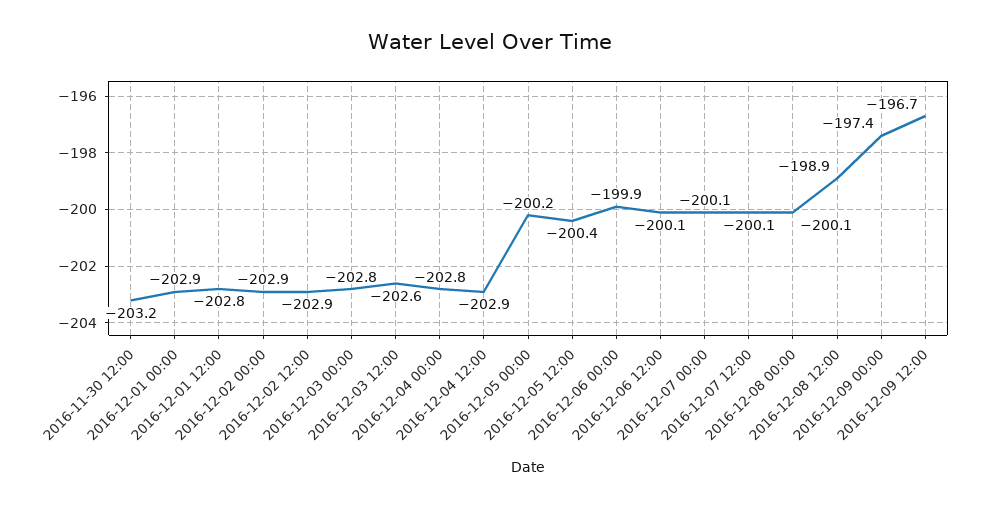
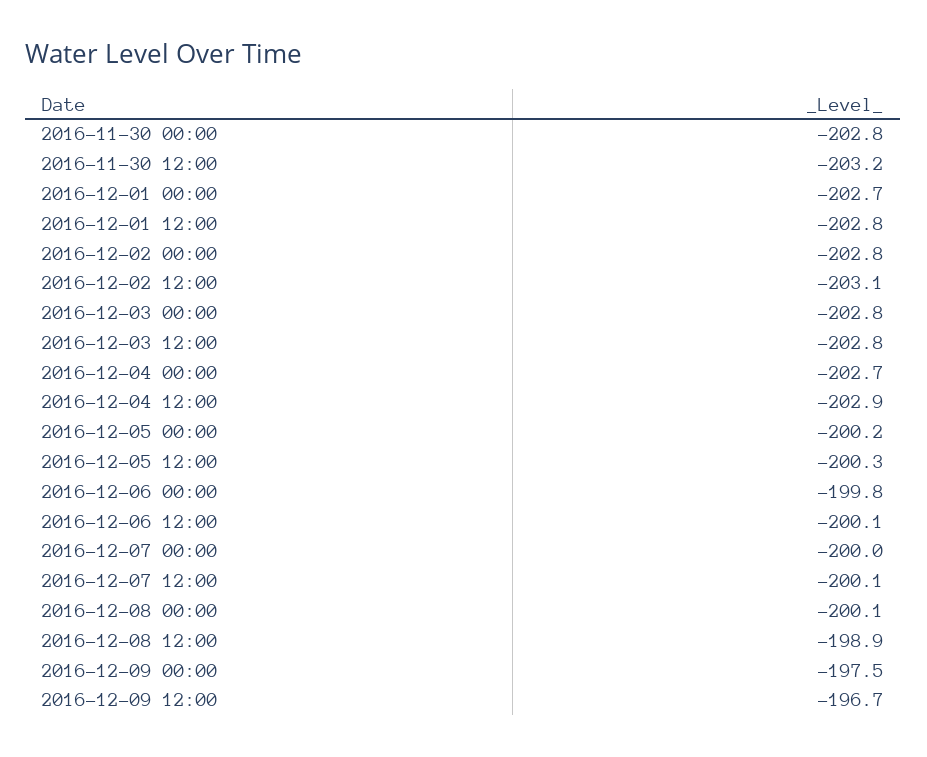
  {
    "2016-11-30 12:00": -203.2,
-   "2016-12-01 00:00": -202.9,
+   "2016-12-01 00:00": -202.7,
    "2016-12-01 12:00": -202.8,
-   "2016-12-02 00:00": -202.9,
+   "2016-12-02 00:00": -202.8,
-   "2016-12-02 12:00": -202.9,
+   "2016-12-02 12:00": -203.1,
    "2016-12-03 00:00": -202.8,
-   "2016-12-03 12:00": -202.6,
+   "2016-12-03 12:00": -202.8,
-   "2016-12-04 00:00": -202.8,
+   "2016-12-04 00:00": -202.7,
    "2016-12-04 12:00": -202.9,
    "2016-12-05 00:00": -200.2,
-   "2016-12-05 12:00": -200.4,
+   "2016-12-05 12:00": -200.3,
-   "2016-12-06 00:00": -199.9,
+   "2016-12-06 00:00": -199.8,
    "2016-12-06 12:00": -200.1,
-   "2016-12-07 00:00": -200.1,
+   "2016-12-07 00:00": -200,
    "2016-12-07 12:00": -200.1,
    "2016-12-08 00:00": -200.1,
    "2016-12-08 12:00": -198.9,
-   "2016-12-09 00:00": -197.4,
+   "2016-12-09 00:00": -197.5,
-   "2016-12-09 12:00": -196.7
+   "2016-12-09 12:00": -196.7,
+   "2016-11-30 00:00": -202.8
  }

